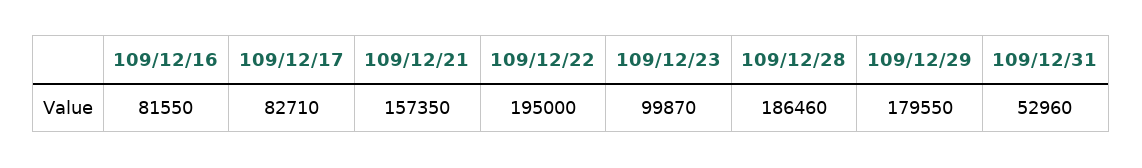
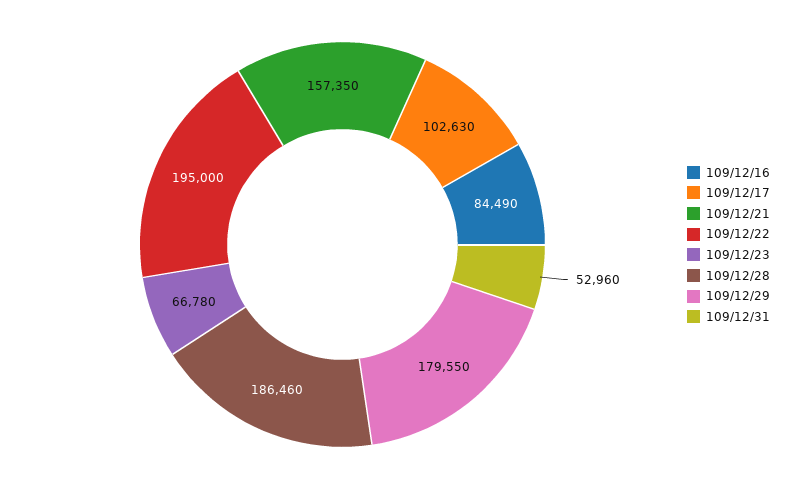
  {
-   "109/12/16": 81550,
+   "109/12/16": 84490,
-   "109/12/17": 82710,
+   "109/12/17": 102630,
    "109/12/21": 157350,
    "109/12/22": 195000,
-   "109/12/23": 99870,
+   "109/12/23": 66780,
    "109/12/28": 186460,
    "109/12/29": 179550,
    "109/12/31": 52960
  }

